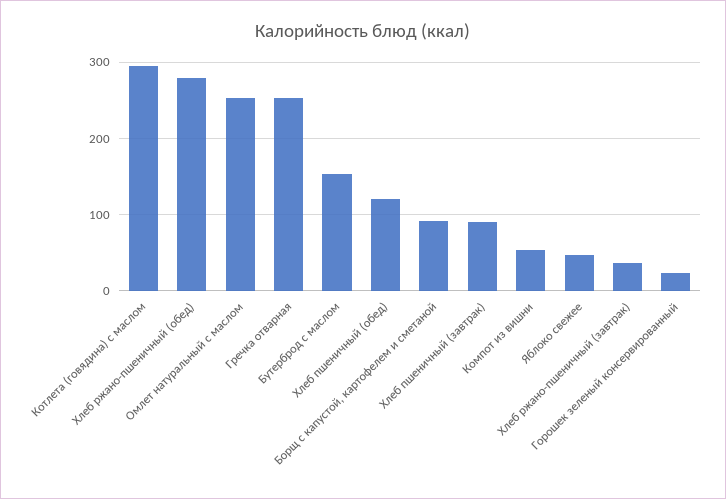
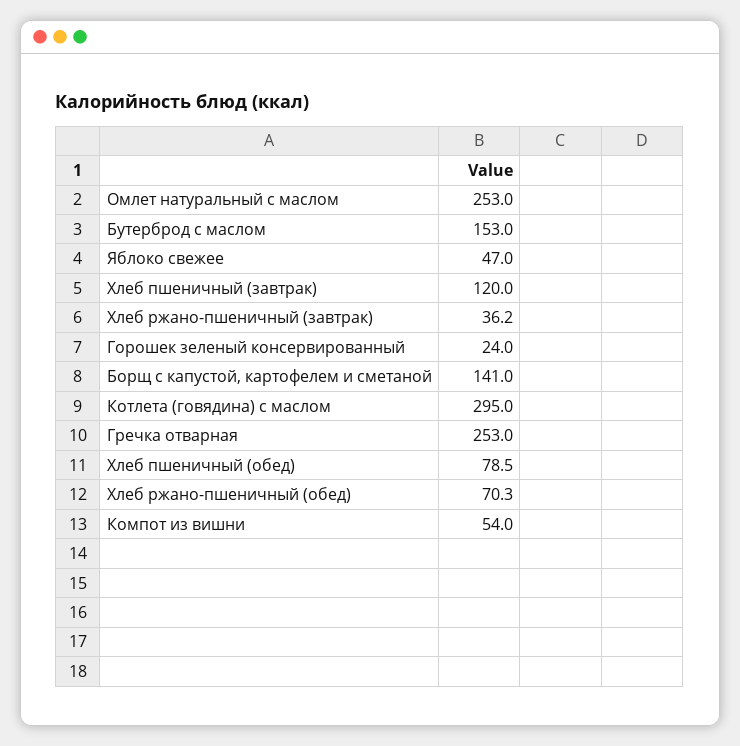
  {
    "Котлета (говядина) с маслом": 295,
-   "Хлеб ржано-пшеничный (обед)": 280,
+   "Хлеб ржано-пшеничный (обед)": 70.3,
    "Омлет натуральный с маслом": 253,
    "Гречка отварная": 253,
    "Бутерброд с маслом": 153,
-   "Хлеб пшеничный (обед)": 120,
+   "Хлеб пшеничный (обед)": 78.5,
-   "Борщ с капустой, картофелем и сметаной": 90,
+   "Борщ с капустой, картофелем и сметаной": 141,
-   "Хлеб пшеничный (завтрак)": 90,
+   "Хлеб пшеничный (завтрак)": 120,
    "Компот из вишни": 54,
    "Яблоко свежее": 47,
    "Хлеб ржано-пшеничный (завтрак)": 36.2,
    "Горошек зеленый консервированный": 24
  }

